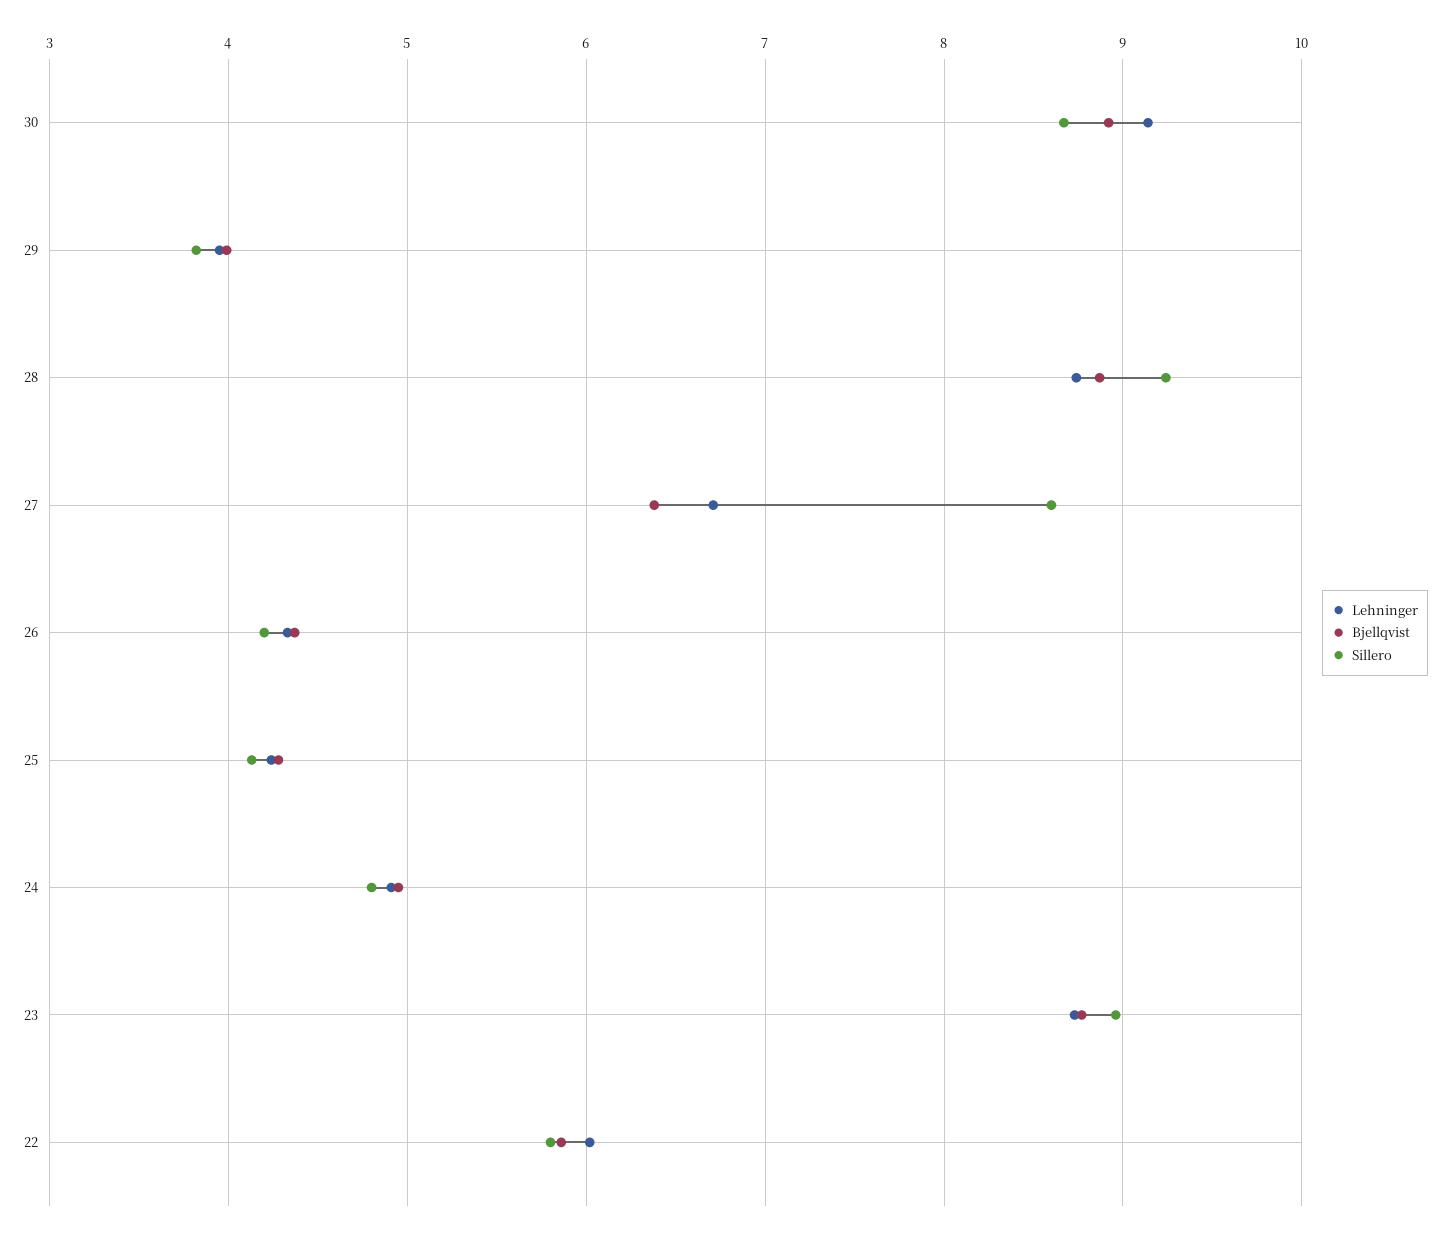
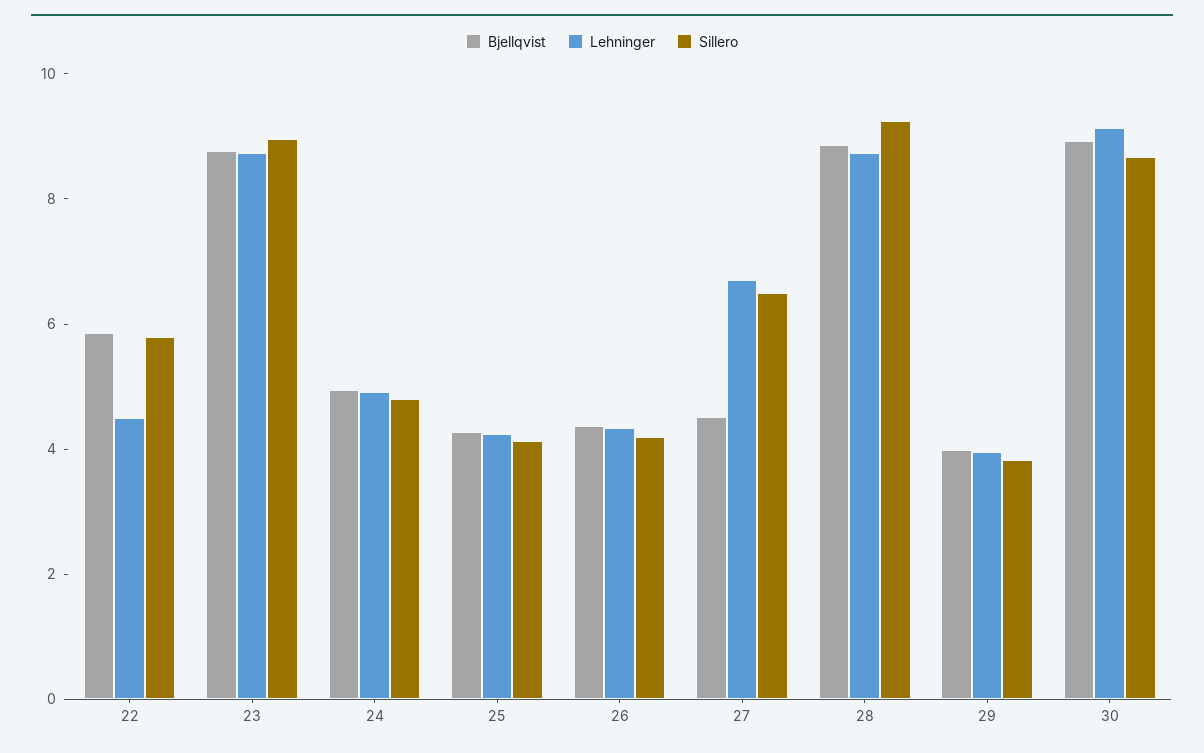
  {
    "Lehninger": {
      "30": 9.1,
      "29": 4,
      "28": 8.7,
      "27": 6.7,
      "26": 4.3,
      "25": 4.2,
      "24": 4.9,
      "23": 8.7,
-     "22": 6
+     "22": 4.5
    },
    "Bjellqvist": {
      "30": 8.9,
      "29": 4,
      "28": 8.9,
-     "27": 6.4,
+     "27": 4.5,
      "26": 4.4,
      "25": 4.3,
      "24": 5,
      "23": 8.8,
      "22": 5.9
    },
    "Sillero": {
      "30": 8.7,
      "29": 3.8,
      "28": 9.2,
-     "27": 8.6,
+     "27": 6.5,
      "26": 4.2,
      "25": 4.1,
      "24": 4.8,
      "23": 9,
      "22": 5.8
    }
  }

